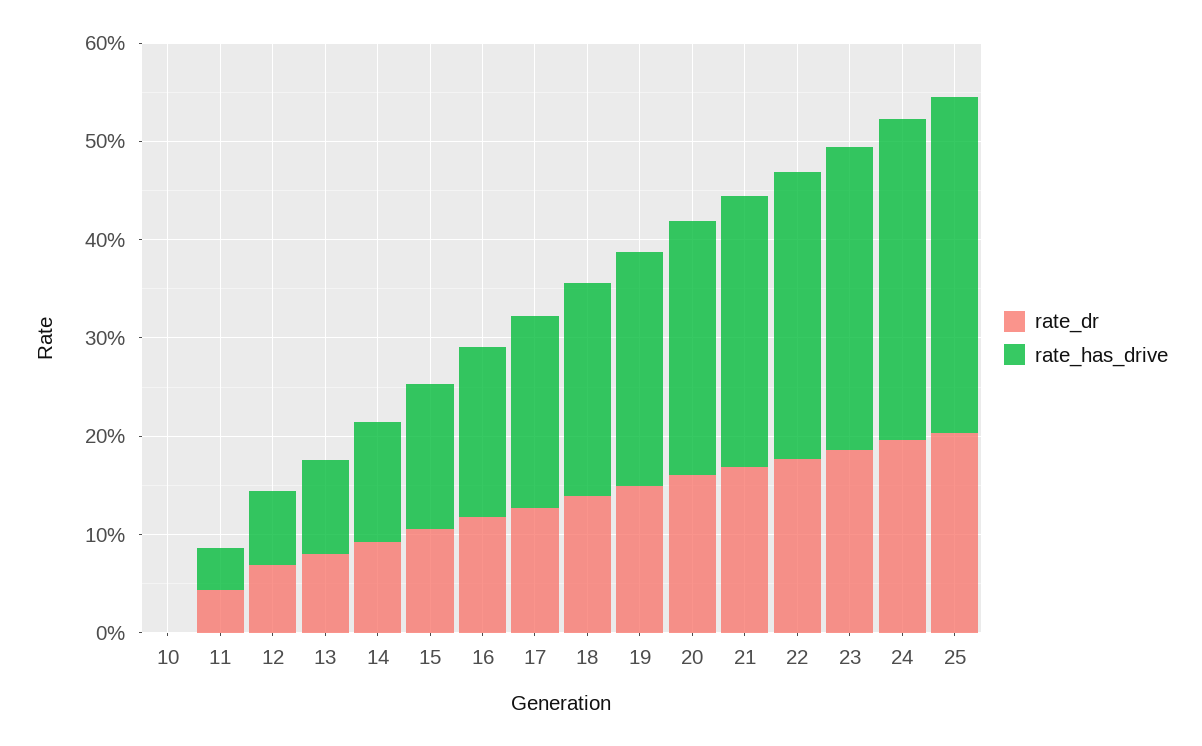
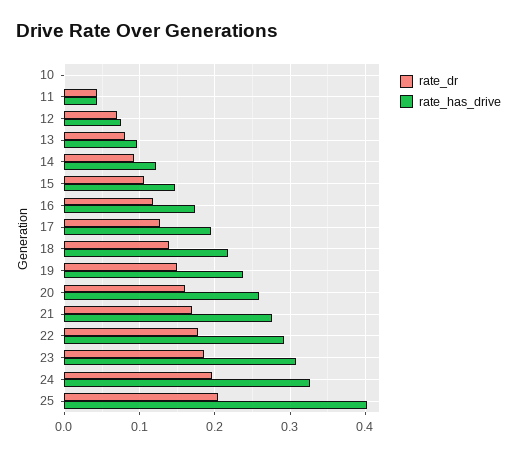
  {
    "rate_dr": {
      "10": 0,
      "11": 0.04,
      "12": 0.07,
      "13": 0.08,
      "14": 0.09,
      "15": 0.11,
      "16": 0.12,
      "17": 0.13,
      "18": 0.14,
      "19": 0.15,
      "20": 0.16,
      "21": 0.17,
      "22": 0.18,
      "23": 0.19,
      "24": 0.2,
      "25": 0.2
    },
    "rate_has_drive": {
      "10": 0,
      "11": 0.04,
      "12": 0.08,
      "13": 0.1,
      "14": 0.12,
      "15": 0.15,
      "16": 0.17,
      "17": 0.19,
      "18": 0.22,
      "19": 0.24,
      "20": 0.26,
      "21": 0.28,
      "22": 0.29,
      "23": 0.31,
      "24": 0.33,
-     "25": 0.34
+     "25": 0.4
    }
  }

